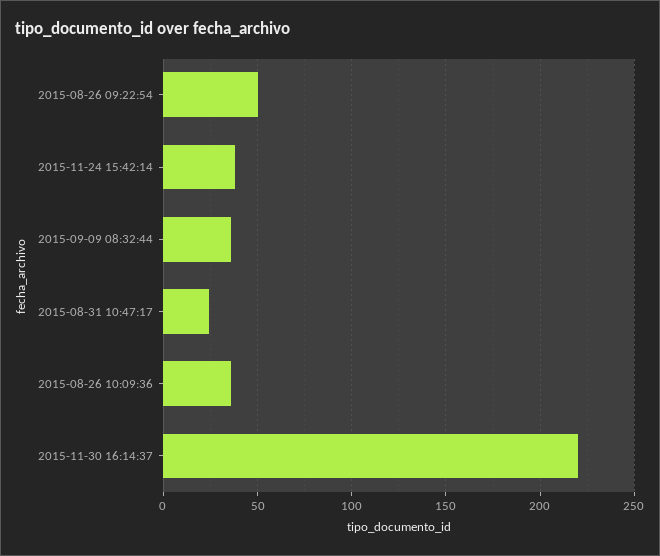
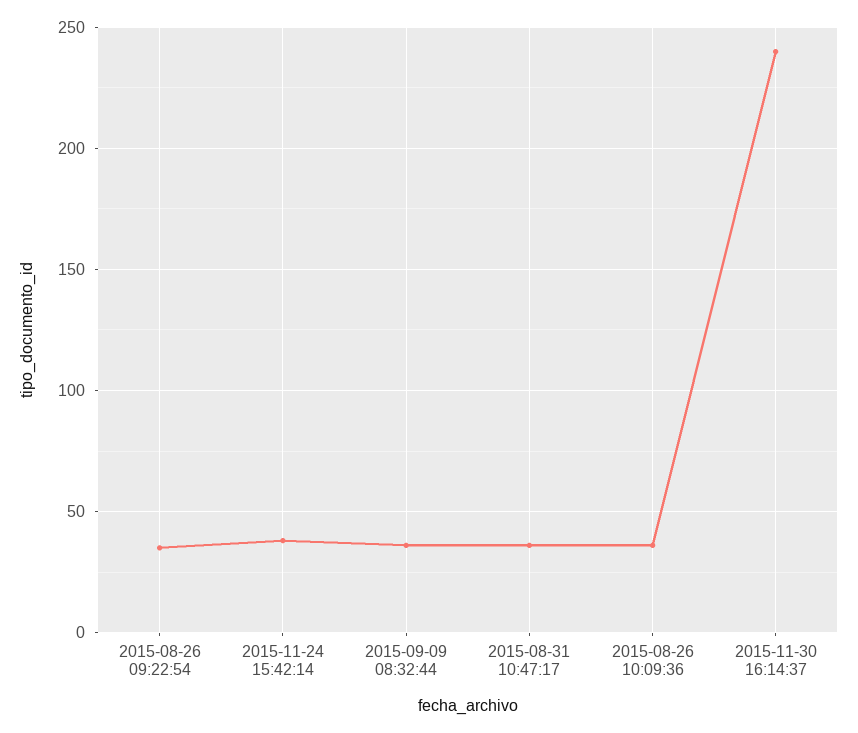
  {
-   "2015-08-26 09:22:54": 50,
+   "2015-08-26 09:22:54": 35,
    "2015-11-24 15:42:14": 40,
    "2015-09-09 08:32:44": 35,
-   "2015-08-31 10:47:17": 25,
+   "2015-08-31 10:47:17": 35,
    "2015-08-26 10:09:36": 35,
-   "2015-11-30 16:14:37": 220
+   "2015-11-30 16:14:37": 240
  }

